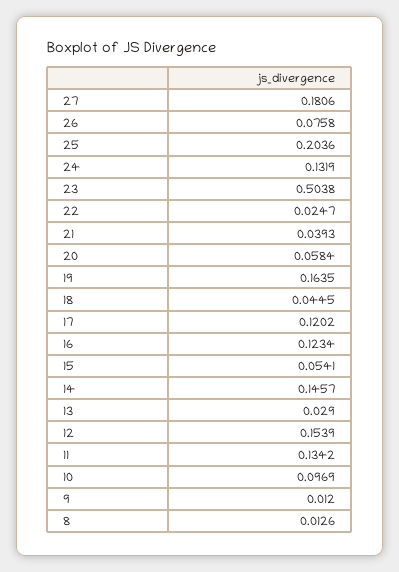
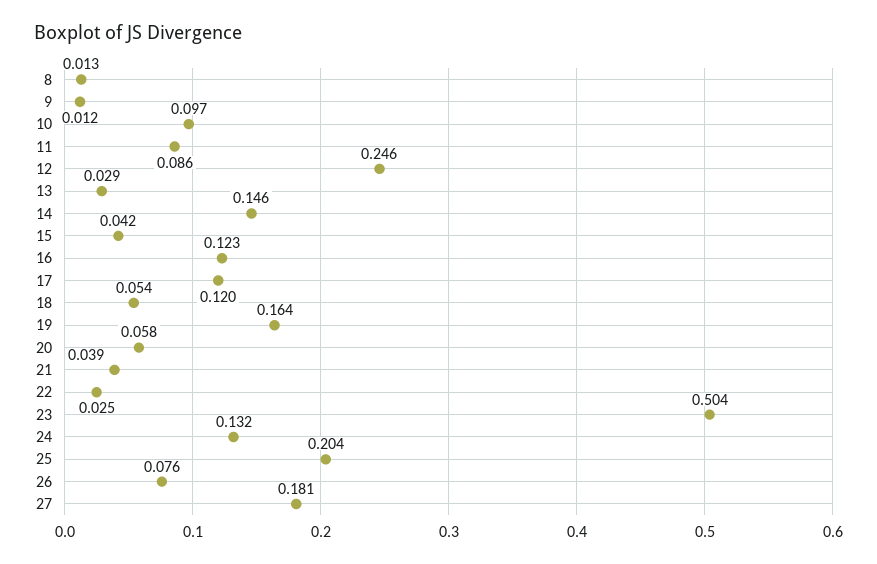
  {
    "27": 0.1806,
    "26": 0.0758,
    "25": 0.2036,
    "24": 0.1319,
    "23": 0.5038,
    "22": 0.0247,
    "21": 0.0393,
    "20": 0.0584,
    "19": 0.1635,
-   "18": 0.0445,
+   "18": 0.054,
    "17": 0.1202,
    "16": 0.1234,
-   "15": 0.0541,
+   "15": 0.042,
    "14": 0.1457,
    "13": 0.029,
-   "12": 0.1539,
+   "12": 0.246,
-   "11": 0.1342,
+   "11": 0.086,
    "10": 0.0969,
    "9": 0.012,
    "8": 0.0126
  }

